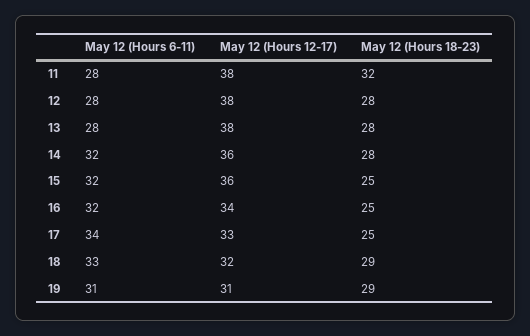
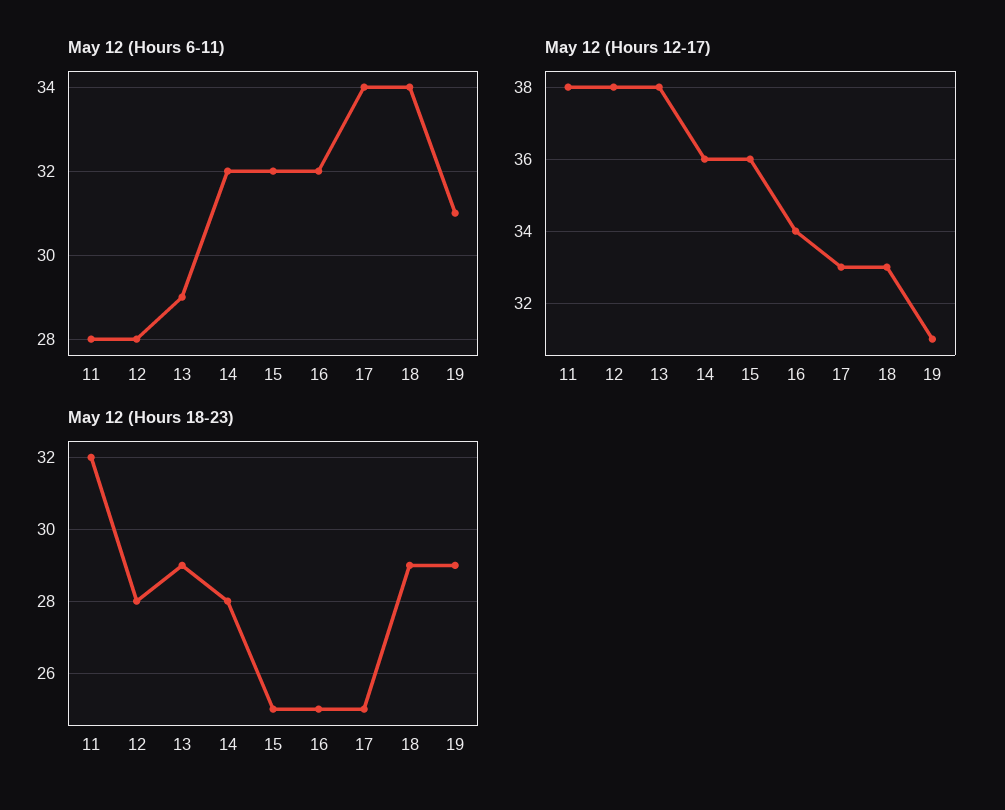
  {
    "May 12 (Hours 6-11)": {
      "11": 28,
      "12": 28,
-     "13": 28,
+     "13": 29,
      "14": 32,
      "15": 32,
      "16": 32,
      "17": 34,
-     "18": 33,
+     "18": 34,
      "19": 31
    },
    "May 12 (Hours 12-17)": {
      "11": 38,
      "12": 38,
      "13": 38,
      "14": 36,
      "15": 36,
      "16": 34,
      "17": 33,
-     "18": 32,
+     "18": 33,
      "19": 31
    },
    "May 12 (Hours 18-23)": {
      "11": 32,
      "12": 28,
-     "13": 28,
+     "13": 29,
      "14": 28,
      "15": 25,
      "16": 25,
      "17": 25,
      "18": 29,
      "19": 29
    }
  }

